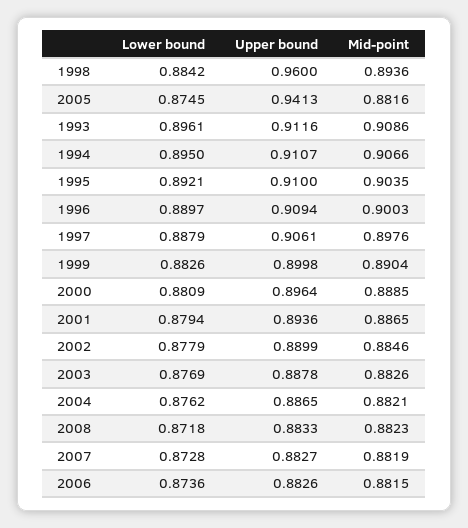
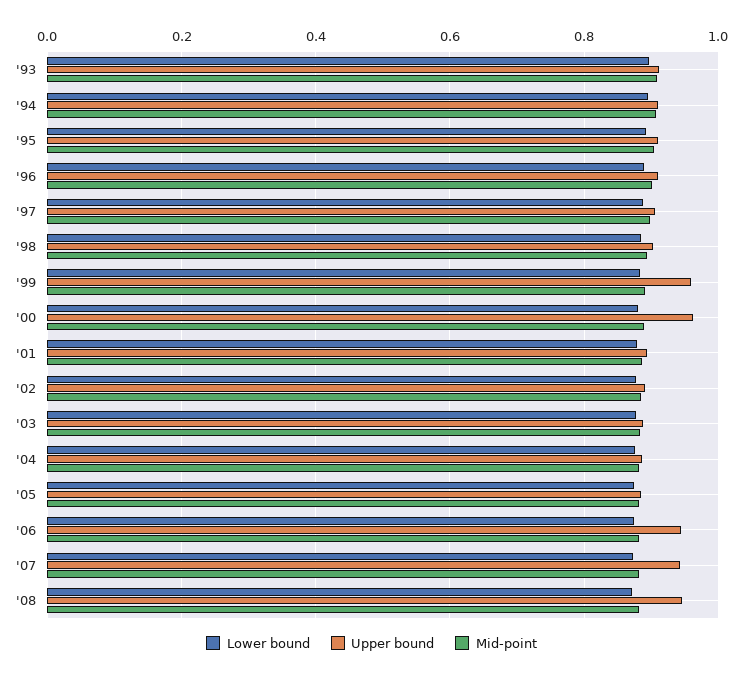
  {
    "Lower bound": {
      "1998": 0.8842,
      "2005": 0.8745,
      "1993": 0.8961,
      "1994": 0.895,
      "1995": 0.8921,
      "1996": 0.8897,
      "1997": 0.8879,
      "1999": 0.8826,
      "2000": 0.8809,
      "2001": 0.8794,
      "2002": 0.8779,
      "2003": 0.8769,
      "2004": 0.8762,
      "2008": 0.8718,
      "2007": 0.8728,
      "2006": 0.8736
    },
    "Upper bound": {
-     "1998": 0.96,
+     "1998": 0.9,
-     "2005": 0.9413,
+     "2005": 0.88,
      "1993": 0.9116,
      "1994": 0.9107,
      "1995": 0.91,
      "1996": 0.9094,
      "1997": 0.9061,
-     "1999": 0.8998,
+     "1999": 0.96,
-     "2000": 0.8964,
+     "2000": 0.96,
      "2001": 0.8936,
      "2002": 0.8899,
      "2003": 0.8878,
      "2004": 0.8865,
-     "2008": 0.8833,
+     "2008": 0.94,
-     "2007": 0.8827,
+     "2007": 0.94,
-     "2006": 0.8826
+     "2006": 0.94
    },
    "Mid-point": {
      "1998": 0.8936,
      "2005": 0.8816,
      "1993": 0.9086,
      "1994": 0.9066,
      "1995": 0.9035,
      "1996": 0.9003,
      "1997": 0.8976,
      "1999": 0.8904,
      "2000": 0.8885,
      "2001": 0.8865,
      "2002": 0.8846,
      "2003": 0.8826,
      "2004": 0.8821,
      "2008": 0.8823,
      "2007": 0.8819,
      "2006": 0.8815
    }
  }

